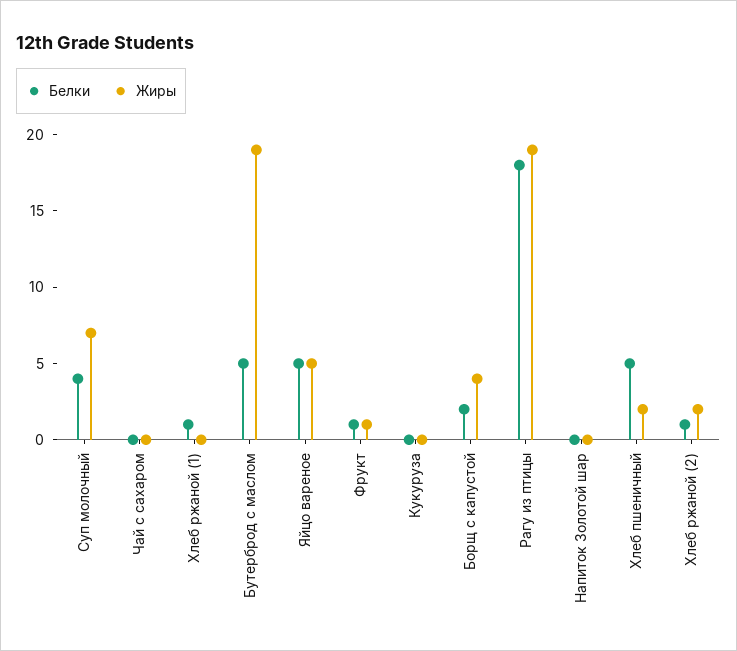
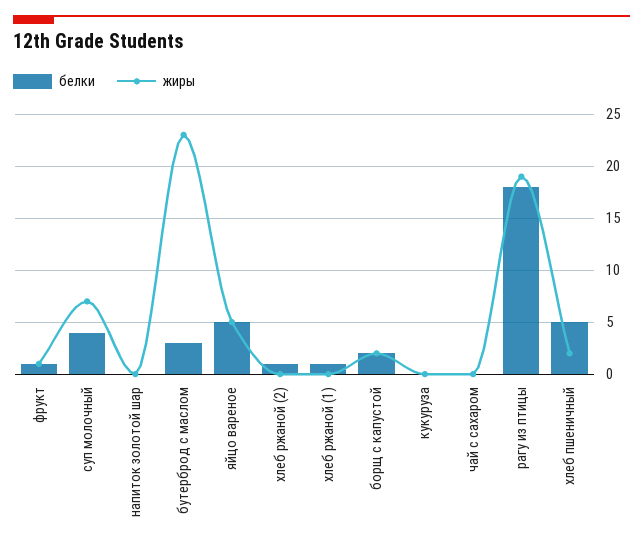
  {
    "Белки": {
      "Суп молочный": 4,
      "Чай с сахаром": 0,
      "Хлеб ржаной (1)": 1,
-     "Бутерброд с маслом": 5,
+     "Бутерброд с маслом": 3,
      "Яйцо вареное": 5,
      "Фрукт": 1,
      "Кукуруза": 0,
      "Борщ с капустой": 2,
      "Рагу из птицы": 18,
      "Напиток Золотой шар": 0,
      "Хлеб пшеничный": 5,
      "Хлеб ржаной (2)": 1
    },
    "Жиры": {
      "Суп молочный": 7,
      "Чай с сахаром": 0,
      "Хлеб ржаной (1)": 0,
-     "Бутерброд с маслом": 19,
+     "Бутерброд с маслом": 23,
      "Яйцо вареное": 5,
      "Фрукт": 1,
      "Кукуруза": 0,
-     "Борщ с капустой": 4,
+     "Борщ с капустой": 2,
      "Рагу из птицы": 19,
      "Напиток Золотой шар": 0,
      "Хлеб пшеничный": 2,
-     "Хлеб ржаной (2)": 2
+     "Хлеб ржаной (2)": 0
    }
  }

